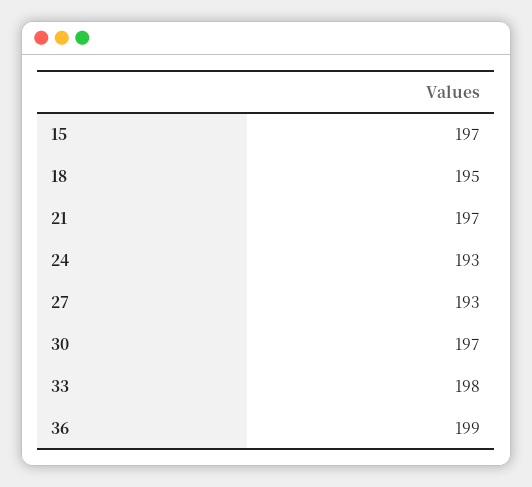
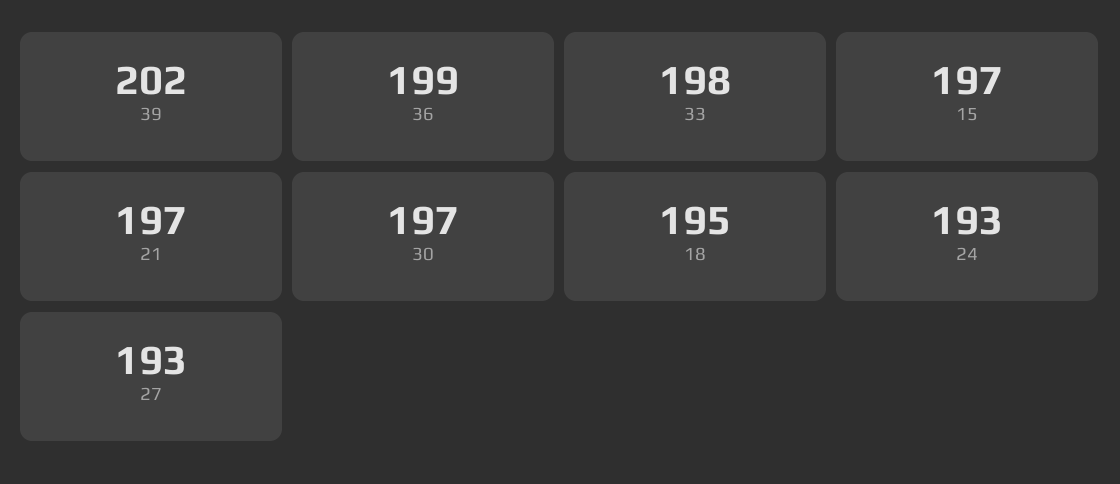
  {
    "15": 197,
    "18": 195,
    "21": 197,
    "24": 193,
    "27": 193,
    "30": 197,
    "33": 198,
-   "36": 199
+   "36": 199,
+   "39": 202
  }

